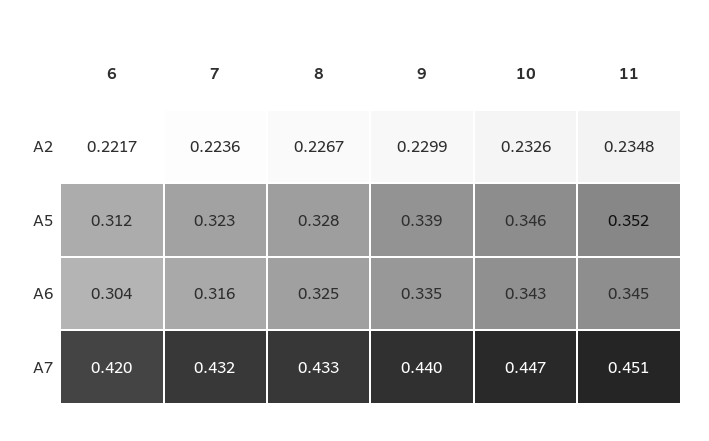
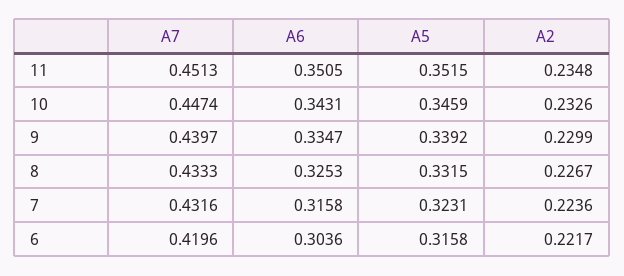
  {
    "6": {
      "A2": 0.2217,
-     "A5": 0.312,
+     "A5": 0.3158,
      "A6": 0.3036,
      "A7": 0.4196
    },
    "7": {
      "A2": 0.2236,
      "A5": 0.3231,
      "A6": 0.3158,
      "A7": 0.4316
    },
    "8": {
      "A2": 0.2267,
-     "A5": 0.328,
+     "A5": 0.3315,
      "A6": 0.3253,
      "A7": 0.4333
    },
    "9": {
      "A2": 0.2299,
      "A5": 0.3392,
      "A6": 0.3347,
      "A7": 0.4397
    },
    "10": {
      "A2": 0.2326,
      "A5": 0.3459,
      "A6": 0.3431,
      "A7": 0.4474
    },
    "11": {
      "A2": 0.2348,
      "A5": 0.3515,
-     "A6": 0.345,
+     "A6": 0.3505,
      "A7": 0.4513
    }
  }

